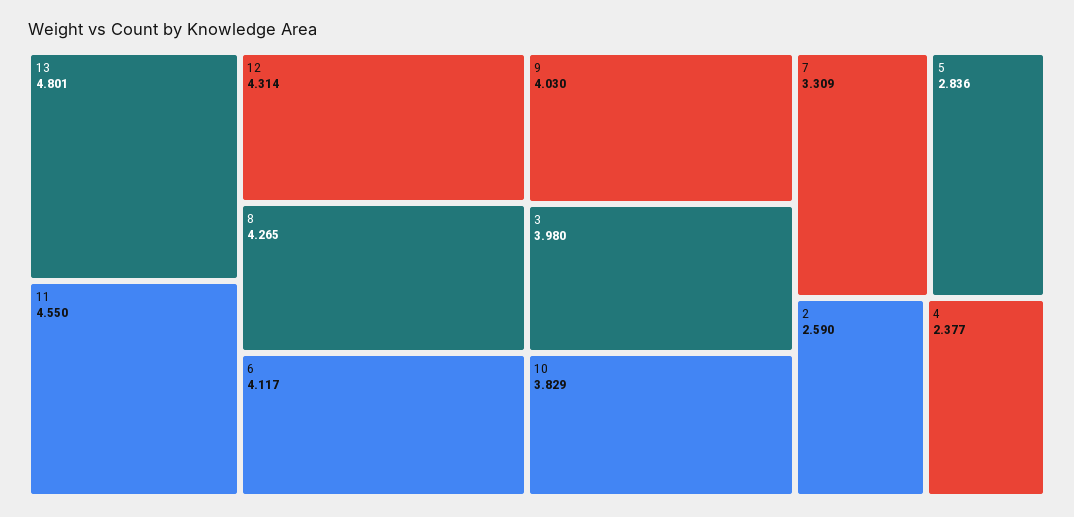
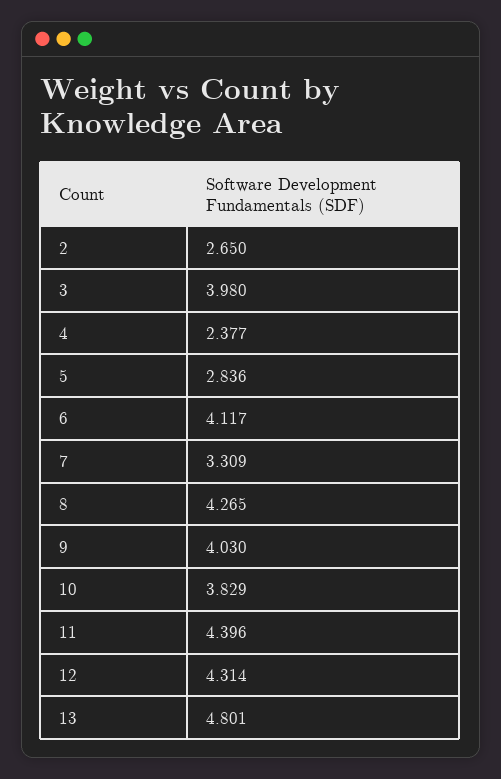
  {
    "13": 4.801,
-   "11": 4.55,
+   "11": 4.396,
    "12": 4.314,
    "8": 4.265,
    "6": 4.117,
    "9": 4.03,
    "3": 3.98,
    "10": 3.829,
    "7": 3.309,
    "5": 2.836,
-   "2": 2.59,
+   "2": 2.65,
    "4": 2.377
  }

